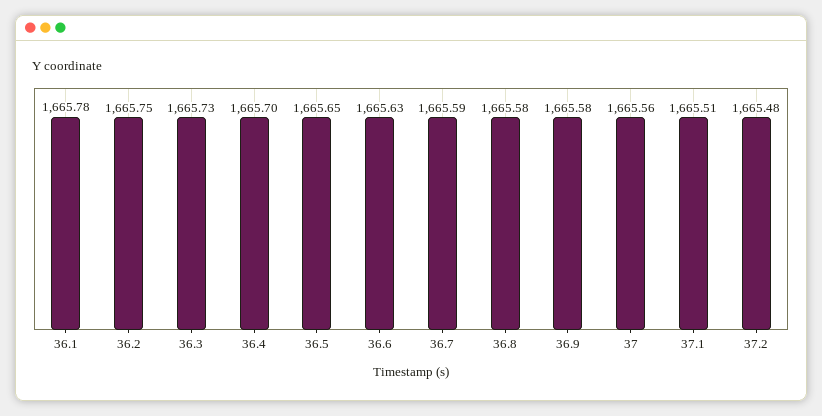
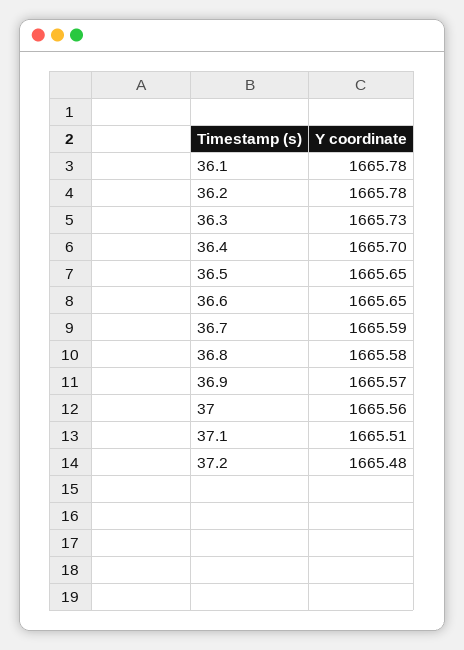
  {
    "36.1": 1665.78,
-   "36.2": 1665.75,
+   "36.2": 1665.78,
    "36.3": 1665.73,
    "36.4": 1665.7,
    "36.5": 1665.65,
-   "36.6": 1665.63,
+   "36.6": 1665.65,
    "36.7": 1665.59,
    "36.8": 1665.58,
-   "36.9": 1665.58,
+   "36.9": 1665.57,
    "37": 1665.56,
    "37.1": 1665.51,
    "37.2": 1665.48
  }

